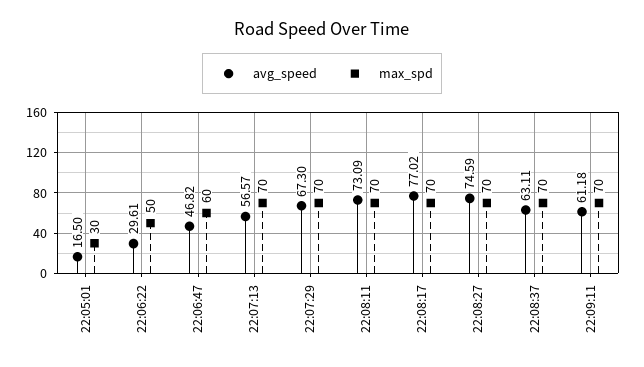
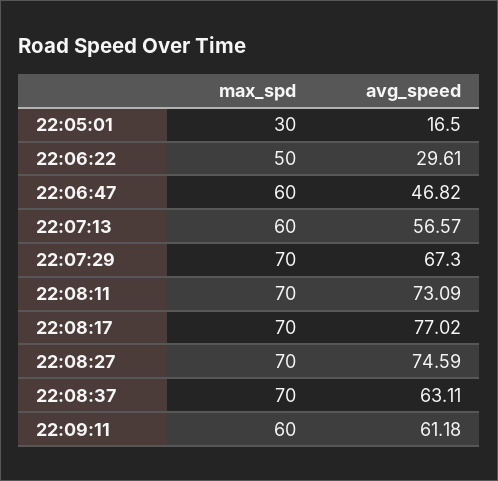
  {
    "avg_speed": {
      "22:05:01": 16.5,
      "22:06:22": 29.61,
      "22:06:47": 46.82,
      "22:07:13": 56.57,
      "22:07:29": 67.3,
      "22:08:11": 73.09,
      "22:08:17": 77.02,
      "22:08:27": 74.59,
      "22:08:37": 63.11,
      "22:09:11": 61.18
    },
    "max_spd": {
      "22:05:01": 30,
      "22:06:22": 50,
      "22:06:47": 60,
-     "22:07:13": 70,
+     "22:07:13": 60,
      "22:07:29": 70,
      "22:08:11": 70,
      "22:08:17": 70,
      "22:08:27": 70,
      "22:08:37": 70,
-     "22:09:11": 70
+     "22:09:11": 60
    }
  }

